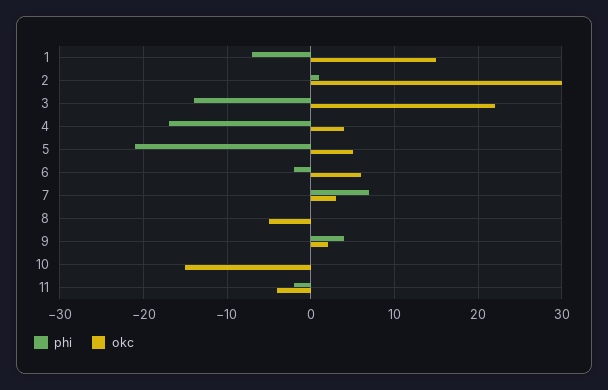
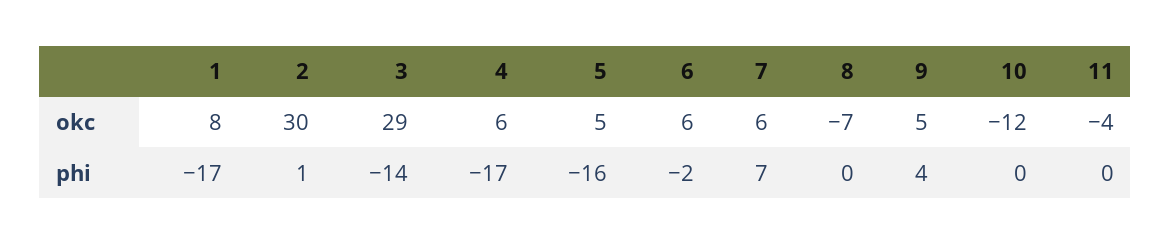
  {
    "phi": {
-     "1": -7,
+     "1": -17,
      "2": 1,
      "3": -14,
      "4": -17,
-     "5": -21,
+     "5": -16,
      "6": -2,
      "7": 7,
      "8": 0,
      "9": 4,
      "10": 0,
-     "11": -2
+     "11": 0
    },
    "okc": {
-     "1": 15,
+     "1": 8,
      "2": 30,
-     "3": 22,
+     "3": 29,
-     "4": 4,
+     "4": 6,
      "5": 5,
      "6": 6,
-     "7": 3,
+     "7": 6,
-     "8": -5,
+     "8": -7,
-     "9": 2,
+     "9": 5,
-     "10": -15,
+     "10": -12,
      "11": -4
    }
  }

